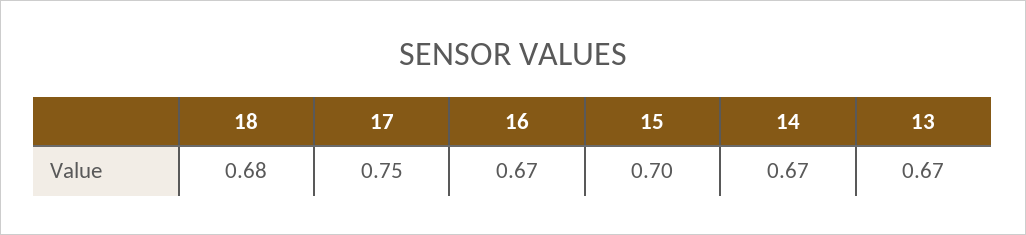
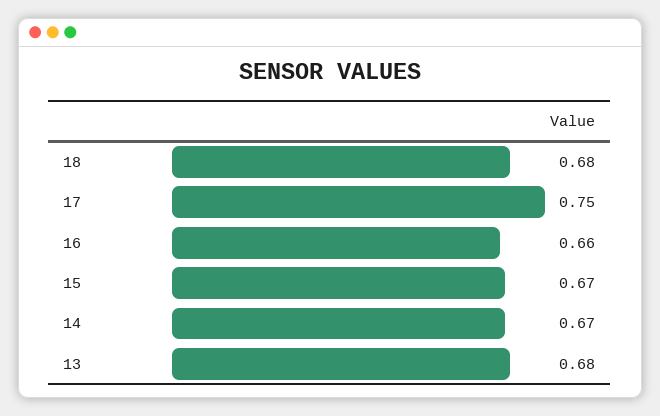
  {
    "18": 0.68,
    "17": 0.75,
-   "16": 0.67,
+   "16": 0.66,
-   "15": 0.7,
+   "15": 0.67,
    "14": 0.67,
-   "13": 0.67
+   "13": 0.68
  }

